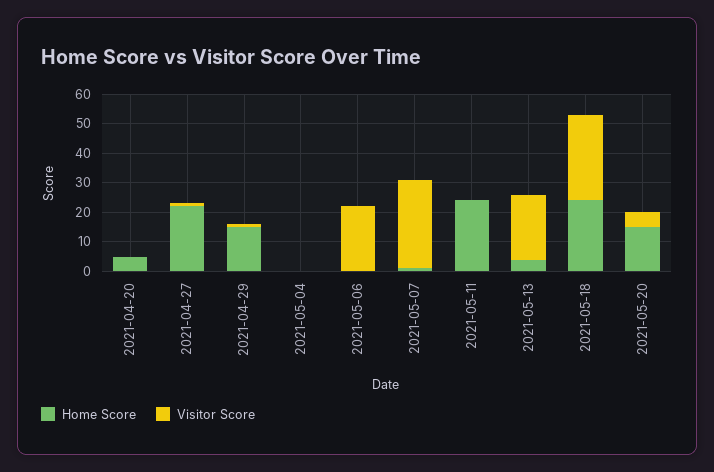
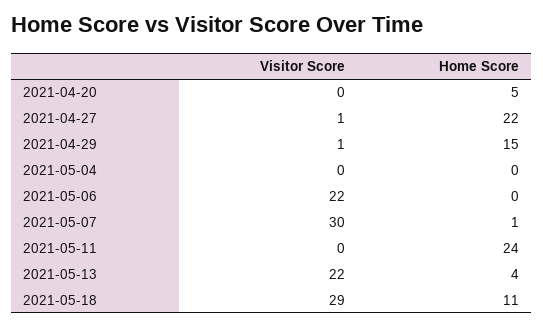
  {
    "Home Score": {
      "2021-04-20": 5,
      "2021-04-27": 22,
      "2021-04-29": 15,
      "2021-05-04": 0,
      "2021-05-06": 0,
      "2021-05-07": 1,
      "2021-05-11": 24,
      "2021-05-13": 4,
-     "2021-05-18": 25,
+     "2021-05-18": 11
-     "2021-05-20": 15
    },
    "Visitor Score": {
      "2021-04-20": 0,
      "2021-04-27": 1,
      "2021-04-29": 1,
      "2021-05-04": 0,
      "2021-05-06": 22,
      "2021-05-07": 30,
      "2021-05-11": 0,
      "2021-05-13": 22,
-     "2021-05-18": 29,
+     "2021-05-18": 29
-     "2021-05-20": 5
    }
  }

